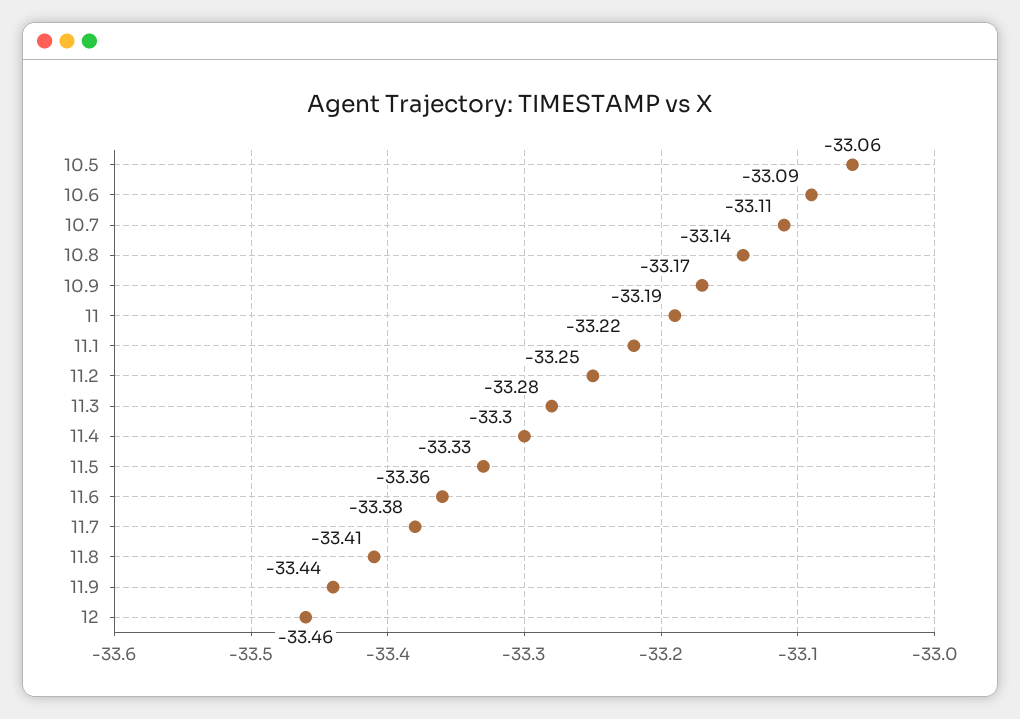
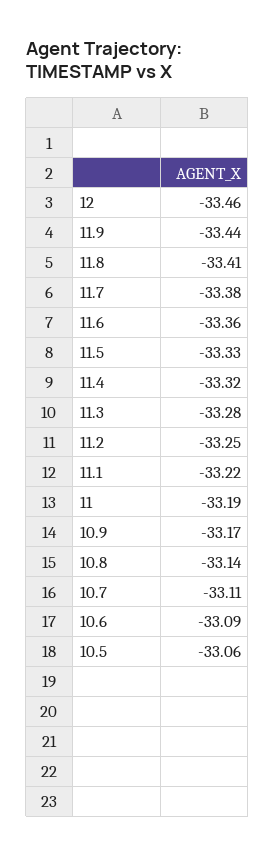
  {
    "10.5": -33.06,
    "10.6": -33.09,
    "10.7": -33.11,
    "10.8": -33.14,
    "10.9": -33.17,
    "11": -33.19,
    "11.1": -33.22,
    "11.2": -33.25,
    "11.3": -33.28,
-   "11.4": -33.3,
+   "11.4": -33.32,
    "11.5": -33.33,
    "11.6": -33.36,
    "11.7": -33.38,
    "11.8": -33.41,
    "11.9": -33.44,
    "12": -33.46
  }

